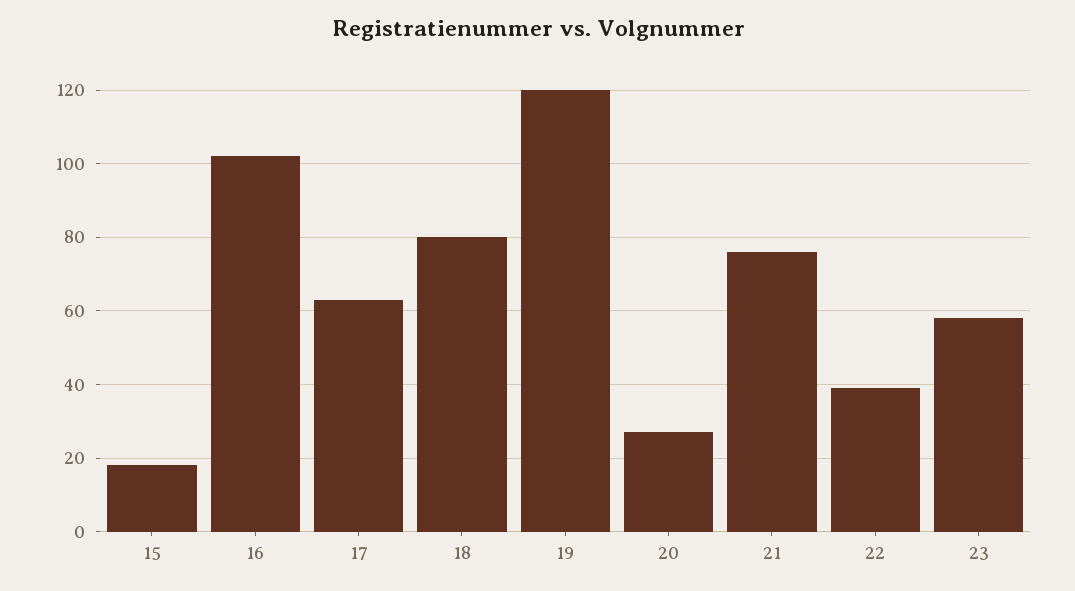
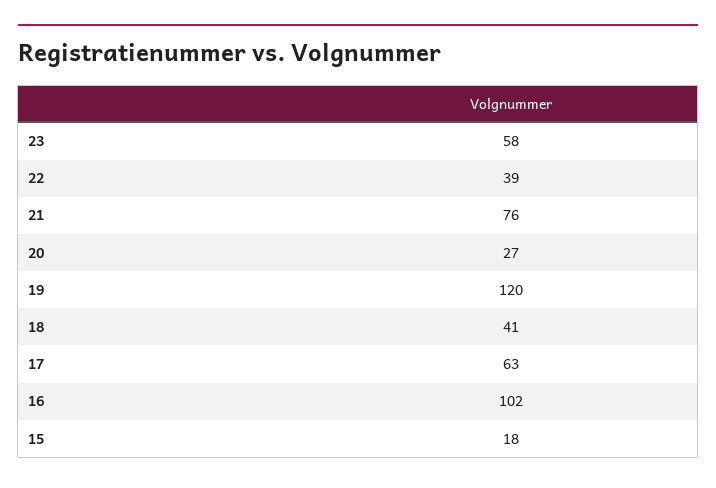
  {
    "15": 18,
    "16": 102,
    "17": 63,
-   "18": 80,
+   "18": 41,
    "19": 120,
    "20": 27,
    "21": 76,
    "22": 39,
    "23": 58
  }

